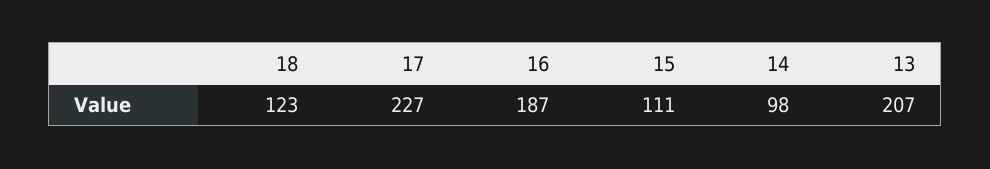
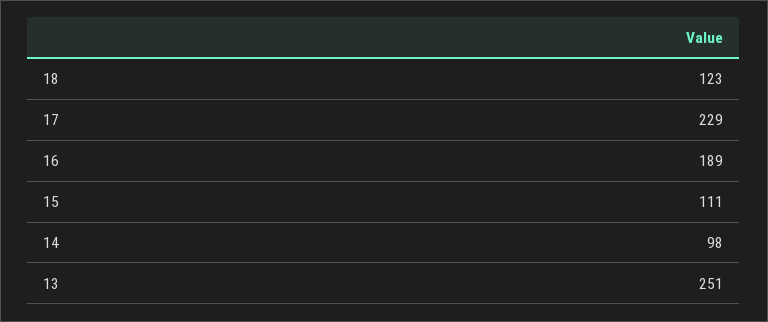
  {
    "18": 123,
-   "17": 227,
+   "17": 229,
-   "16": 187,
+   "16": 189,
    "15": 111,
    "14": 98,
-   "13": 207
+   "13": 251
  }

